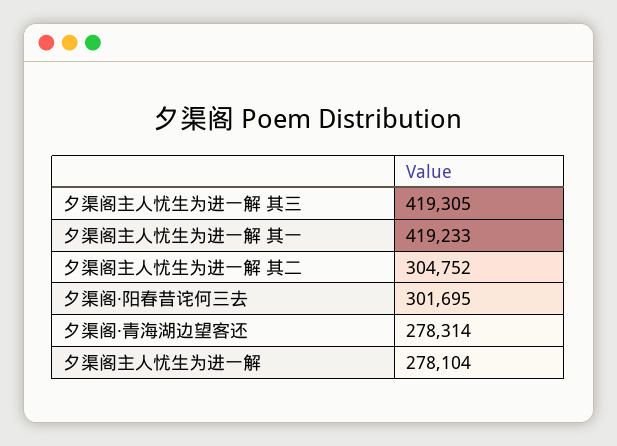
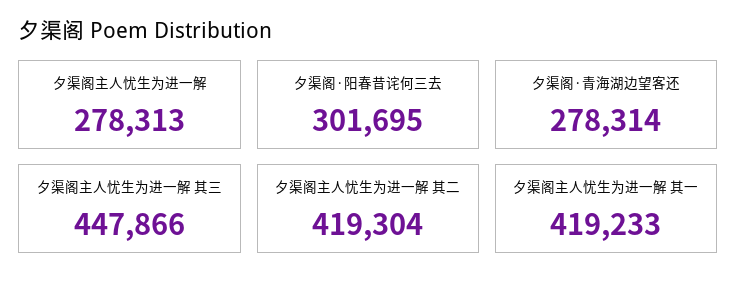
  {
-   "夕渠阁主人忧生为进一解 其三": 419305,
+   "夕渠阁主人忧生为进一解 其三": 447866,
    "夕渠阁主人忧生为进一解 其一": 419233,
-   "夕渠阁主人忧生为进一解 其二": 304752,
+   "夕渠阁主人忧生为进一解 其二": 419304,
    "夕渠阁·阳春昔诧何三去": 301695,
    "夕渠阁·青海湖边望客还": 278314,
-   "夕渠阁主人忧生为进一解": 278104
+   "夕渠阁主人忧生为进一解": 278313
  }

